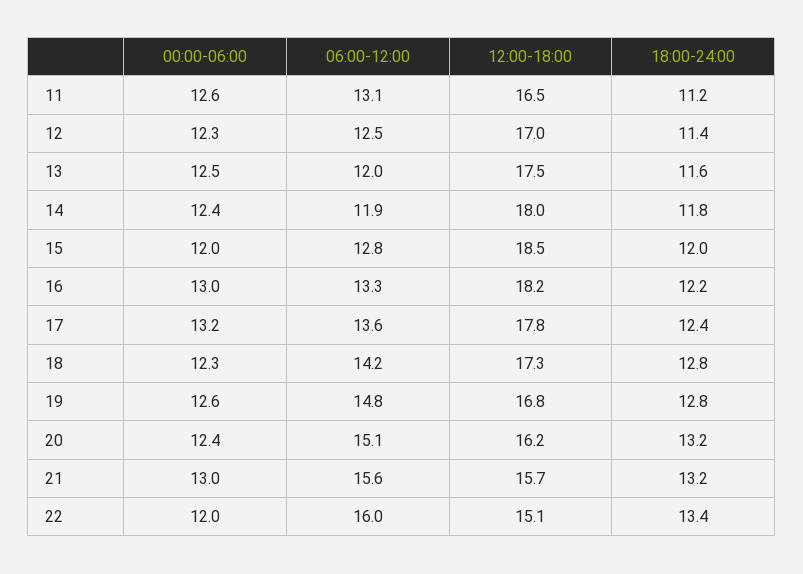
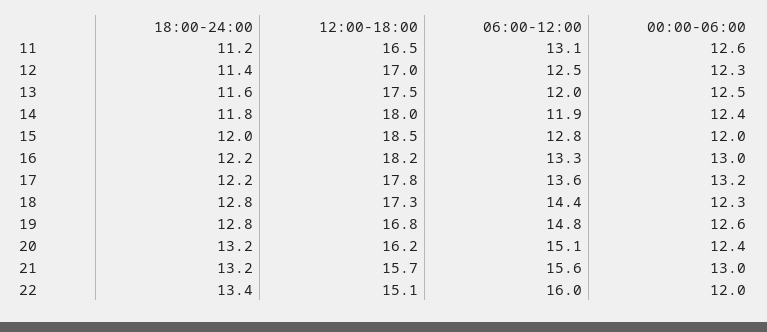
  {
    "00:00-06:00": {
      "11": 12.6,
      "12": 12.3,
      "13": 12.5,
      "14": 12.4,
      "15": 12,
      "16": 13,
      "17": 13.2,
      "18": 12.3,
      "19": 12.6,
      "20": 12.4,
      "21": 13,
      "22": 12
    },
    "06:00-12:00": {
      "11": 13.1,
      "12": 12.5,
      "13": 12,
      "14": 11.9,
      "15": 12.8,
      "16": 13.3,
      "17": 13.6,
-     "18": 14.2,
+     "18": 14.4,
      "19": 14.8,
      "20": 15.1,
      "21": 15.6,
      "22": 16
    },
    "12:00-18:00": {
      "11": 16.5,
      "12": 17,
      "13": 17.5,
      "14": 18,
      "15": 18.5,
      "16": 18.2,
      "17": 17.8,
      "18": 17.3,
      "19": 16.8,
      "20": 16.2,
      "21": 15.7,
      "22": 15.1
    },
    "18:00-24:00": {
      "11": 11.2,
      "12": 11.4,
      "13": 11.6,
      "14": 11.8,
      "15": 12,
      "16": 12.2,
-     "17": 12.4,
+     "17": 12.2,
      "18": 12.8,
      "19": 12.8,
      "20": 13.2,
      "21": 13.2,
      "22": 13.4
    }
  }

